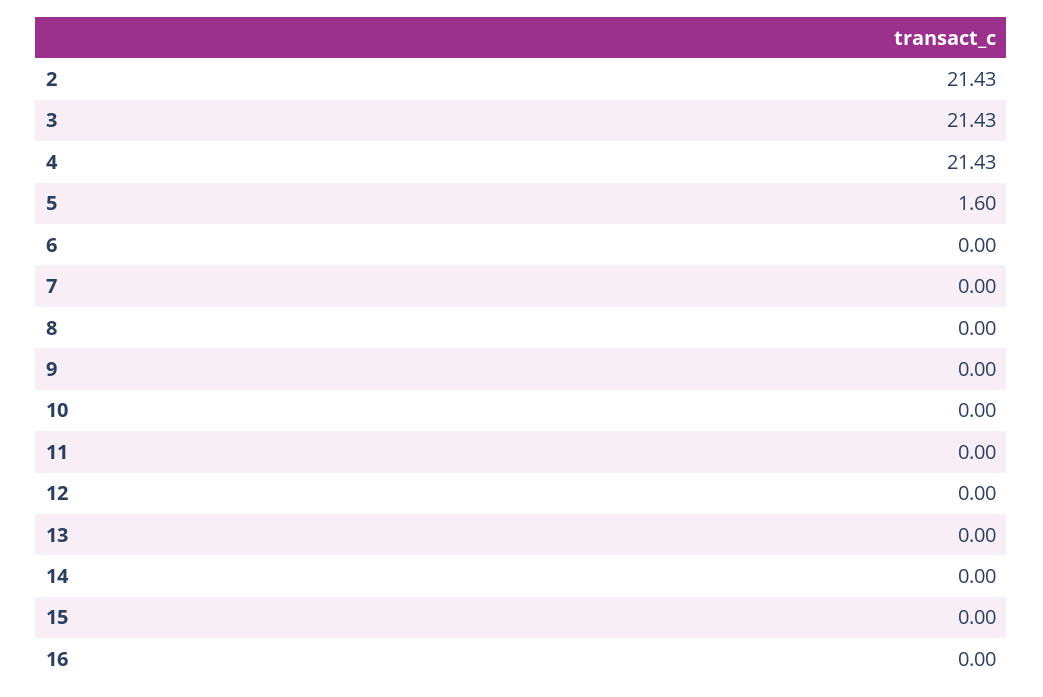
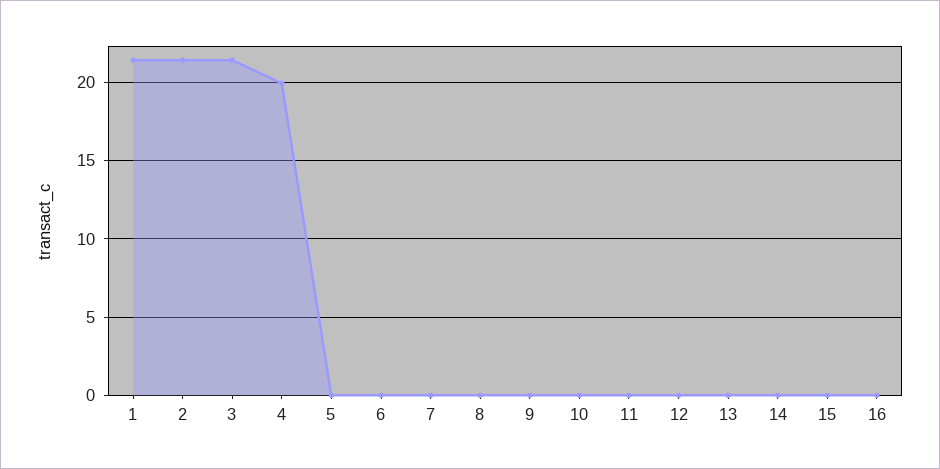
  {
    "2": 21.43,
    "3": 21.43,
-   "4": 21.43,
+   "4": 20,
-   "5": 1.6,
+   "5": 0,
    "6": 0,
    "7": 0,
    "8": 0,
    "9": 0,
    "10": 0,
    "11": 0,
    "12": 0,
    "13": 0,
    "14": 0,
    "15": 0,
-   "16": 0
+   "16": 0,
+   "1": 21.5
  }

